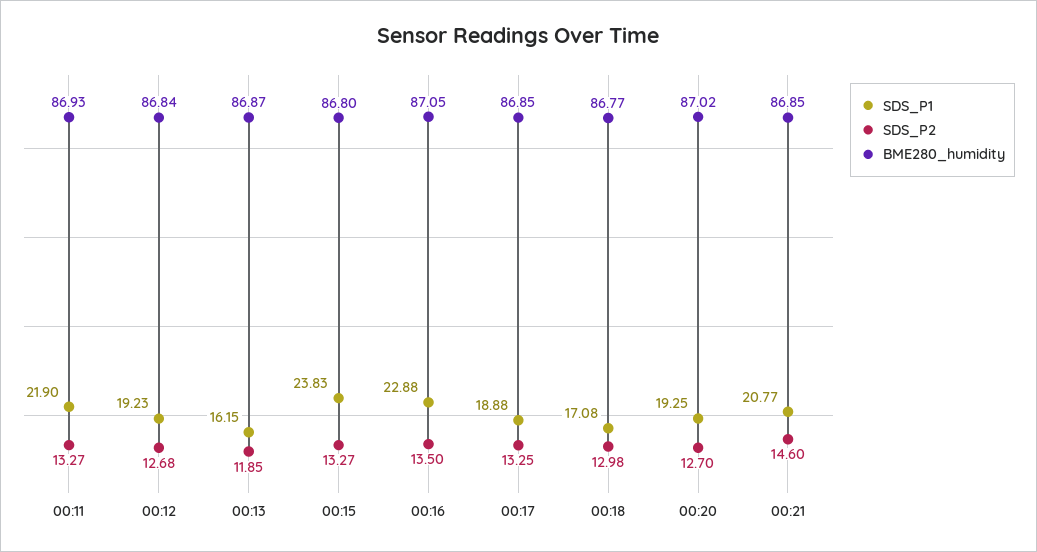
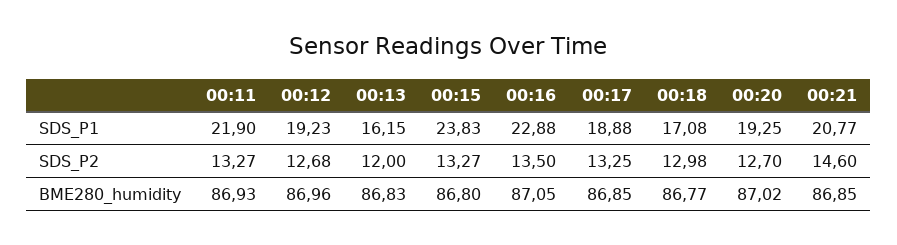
  {
    "SDS_P1": {
      "00:11": 21.9,
      "00:12": 19.23,
      "00:13": 16.15,
      "00:15": 23.83,
      "00:16": 22.88,
      "00:17": 18.88,
      "00:18": 17.08,
      "00:20": 19.25,
      "00:21": 20.77
    },
    "SDS_P2": {
      "00:11": 13.27,
      "00:12": 12.68,
-     "00:13": 11.85,
+     "00:13": 12,
      "00:15": 13.27,
      "00:16": 13.5,
      "00:17": 13.25,
      "00:18": 12.98,
      "00:20": 12.7,
      "00:21": 14.6
    },
    "BME280_humidity": {
      "00:11": 86.93,
-     "00:12": 86.84,
+     "00:12": 86.96,
-     "00:13": 86.87,
+     "00:13": 86.83,
      "00:15": 86.8,
      "00:16": 87.05,
      "00:17": 86.85,
      "00:18": 86.77,
      "00:20": 87.02,
      "00:21": 86.85
    }
  }

